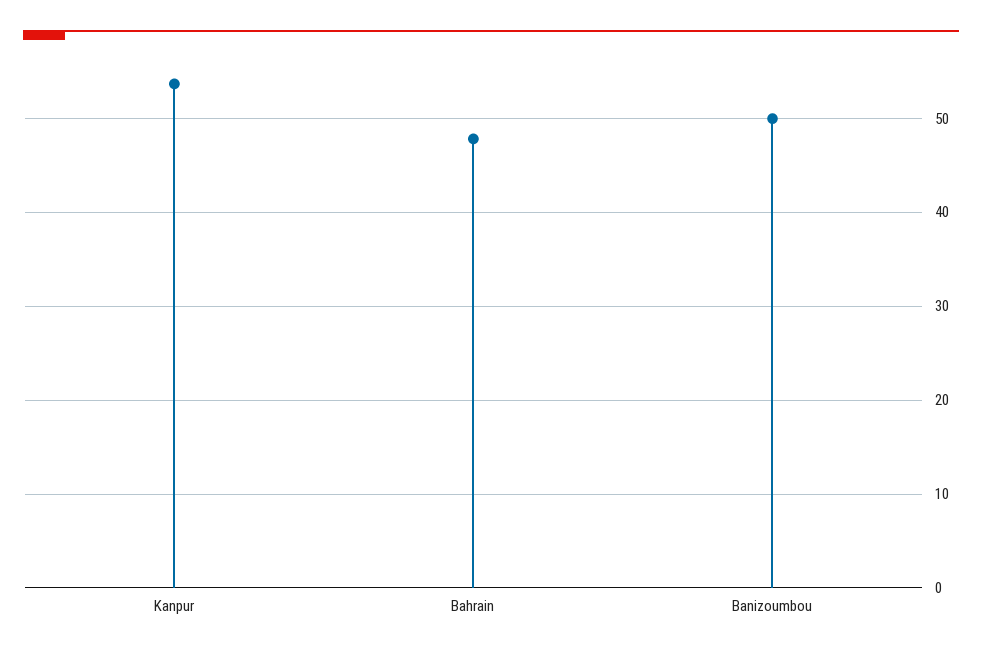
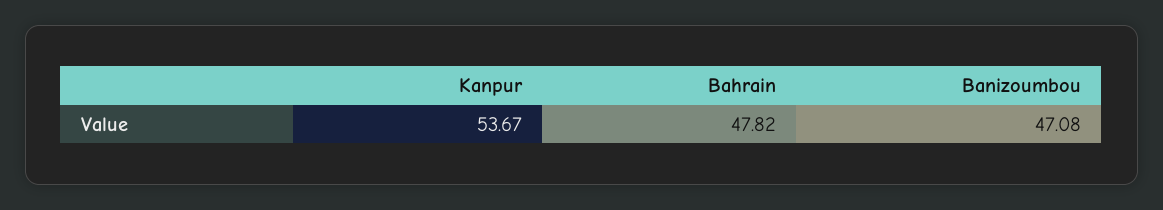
  {
    "Kanpur": 53.67,
    "Bahrain": 47.82,
-   "Banizoumbou": 50
+   "Banizoumbou": 47.08
  }

